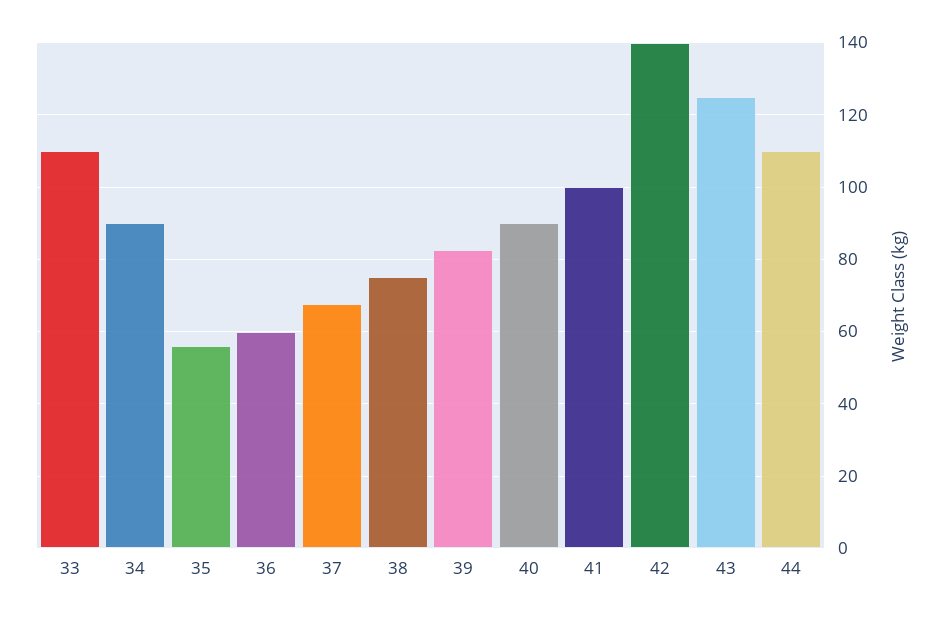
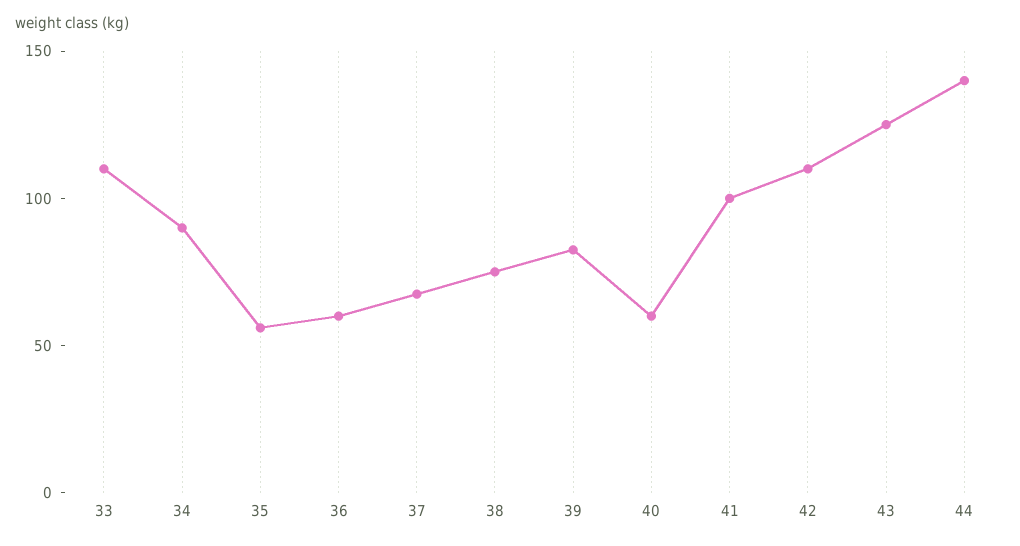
  {
    "33": 110,
    "34": 90,
    "35": 56,
    "36": 60,
    "37": 68,
    "38": 76,
    "39": 82,
-   "40": 90,
+   "40": 60,
    "41": 100,
-   "42": 140,
+   "42": 110,
    "43": 126,
-   "44": 110
+   "44": 140
  }

